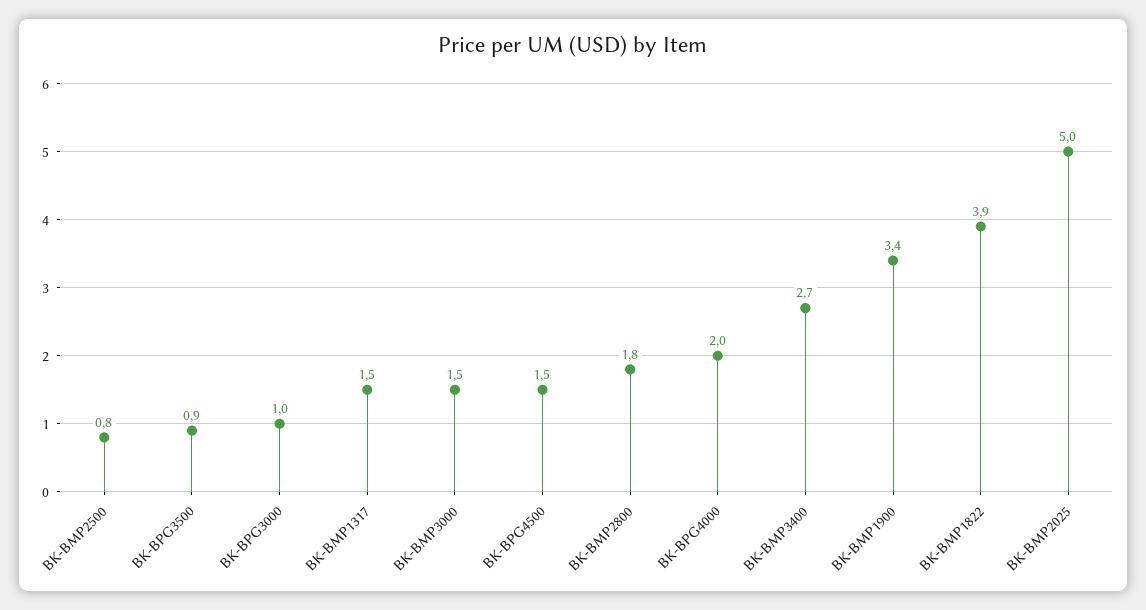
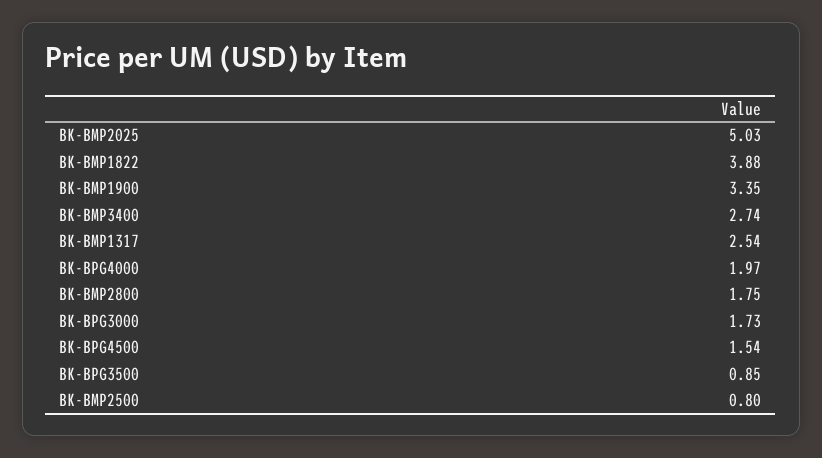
  {
    "BK-BMP2500": 0.8,
    "BK-BPG3500": 0.85,
-   "BK-BPG3000": 1,
+   "BK-BPG3000": 1.73,
-   "BK-BMP1317": 1.5,
+   "BK-BMP1317": 2.54,
-   "BK-BMP3000": 1.5,
    "BK-BPG4500": 1.54,
    "BK-BMP2800": 1.75,
    "BK-BPG4000": 1.97,
    "BK-BMP3400": 2.74,
    "BK-BMP1900": 3.35,
    "BK-BMP1822": 3.88,
    "BK-BMP2025": 5.03
  }

